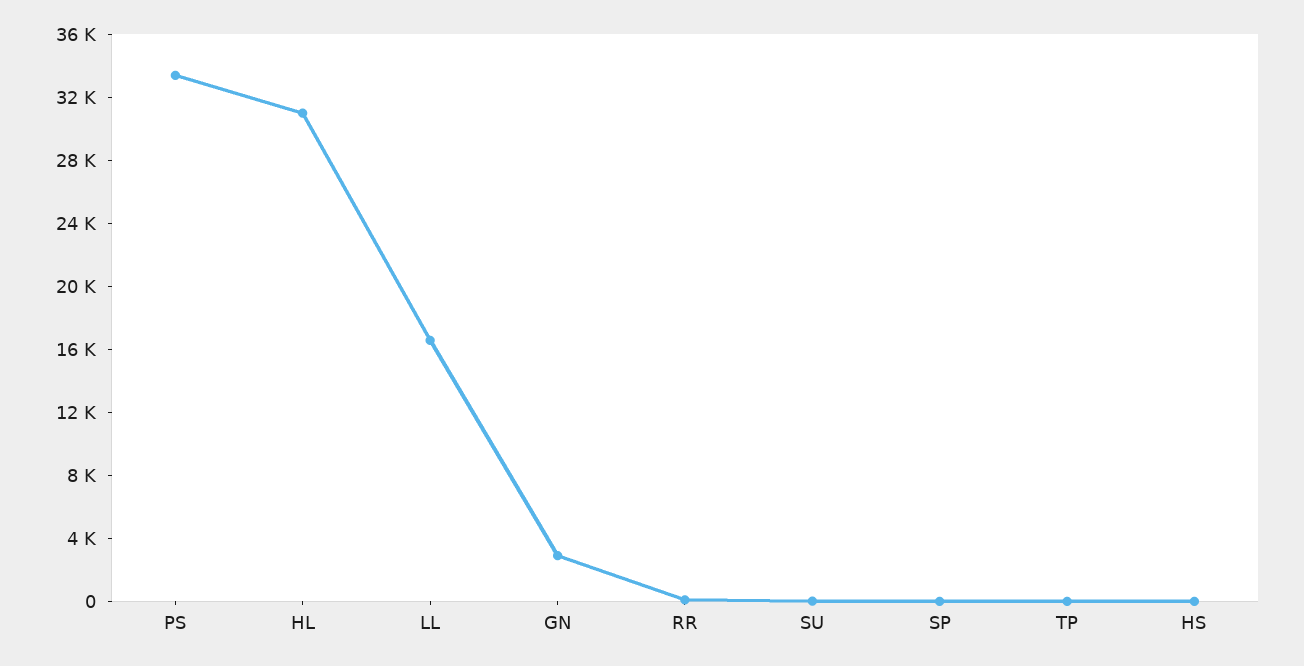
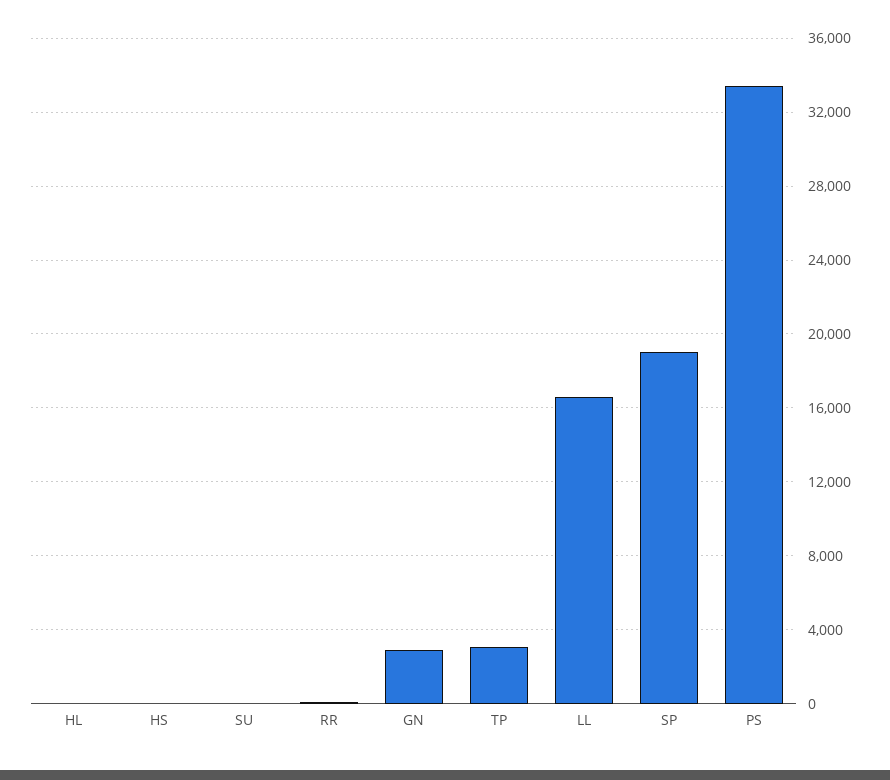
  {
    "PS": 33500,
-   "HL": 31000,
+   "HL": 0,
    "LL": 16500,
    "GN": 3000,
    "RR": 0,
    "SU": 0,
-   "SP": 0,
+   "SP": 19000,
-   "TP": 0,
+   "TP": 3000,
    "HS": 0
  }

